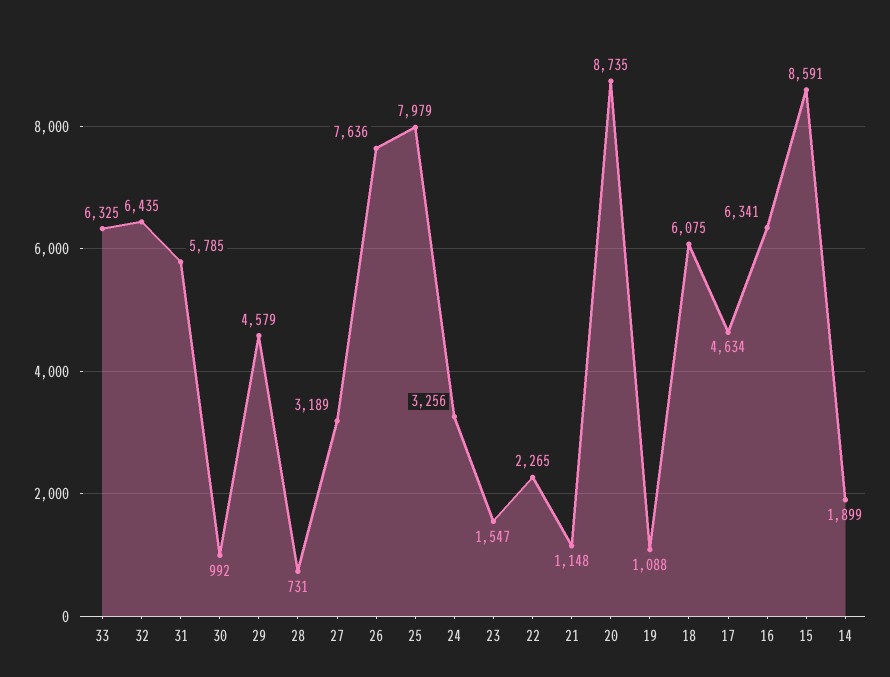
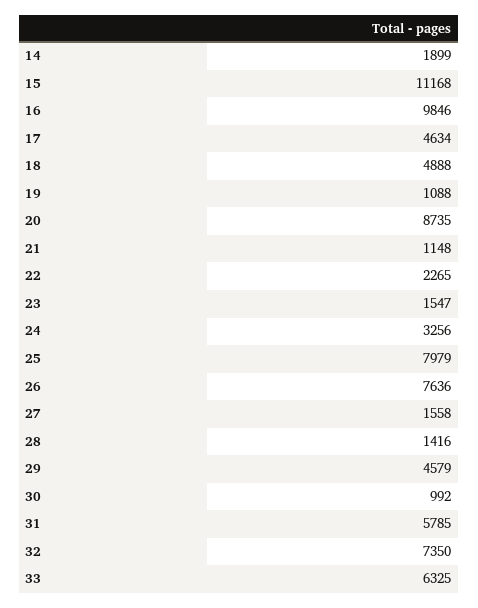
  {
    "33": 6325,
-   "32": 6435,
+   "32": 7350,
    "31": 5785,
    "30": 992,
    "29": 4579,
-   "28": 731,
+   "28": 1416,
-   "27": 3189,
+   "27": 1558,
    "26": 7636,
    "25": 7979,
    "24": 3256,
    "23": 1547,
    "22": 2265,
    "21": 1148,
    "20": 8735,
    "19": 1088,
-   "18": 6075,
+   "18": 4888,
    "17": 4634,
-   "16": 6341,
+   "16": 9846,
-   "15": 8591,
+   "15": 11168,
    "14": 1899
  }

